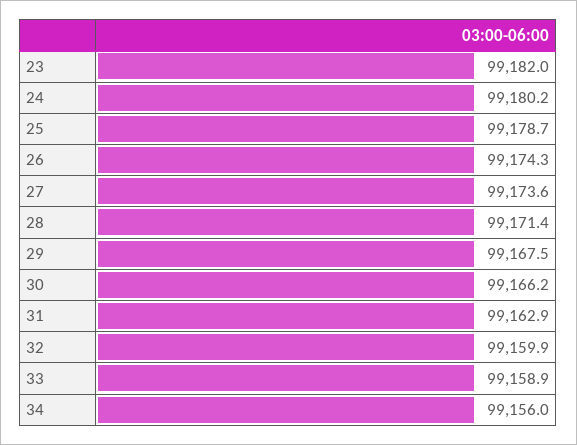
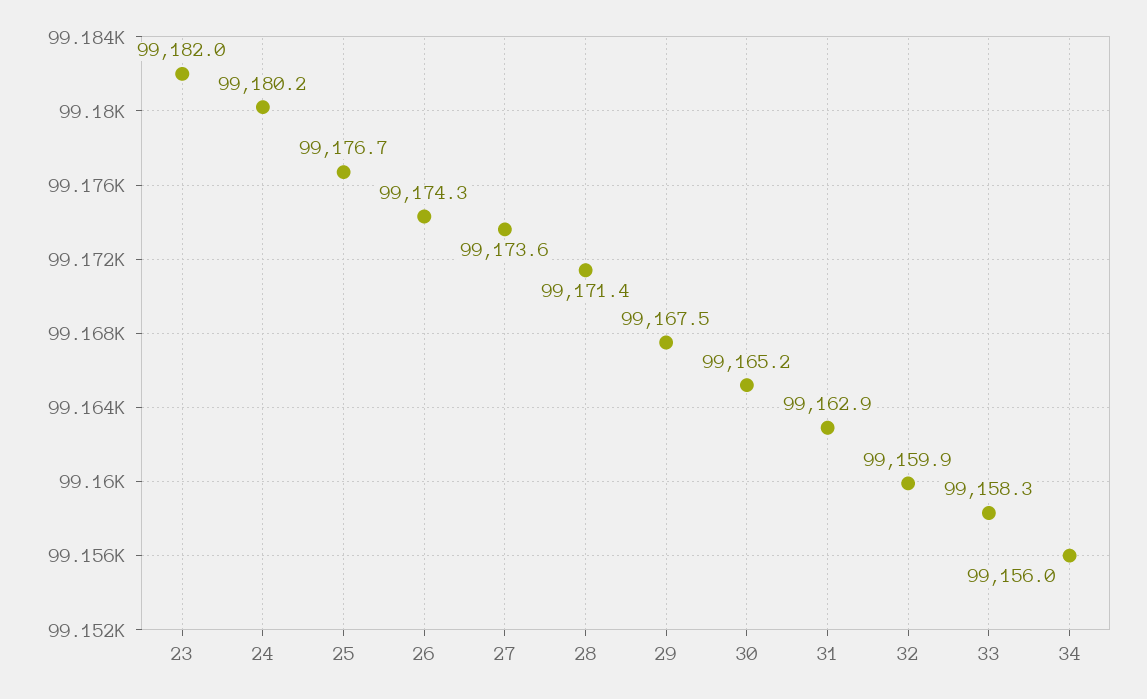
  {
    "23": 99182,
    "24": 99180.2,
-   "25": 99178.7,
+   "25": 99176.7,
    "26": 99174.3,
    "27": 99173.6,
    "28": 99171.4,
    "29": 99167.5,
-   "30": 99166.2,
+   "30": 99165.2,
    "31": 99162.9,
    "32": 99159.9,
-   "33": 99158.9,
+   "33": 99158.3,
    "34": 99156
  }

